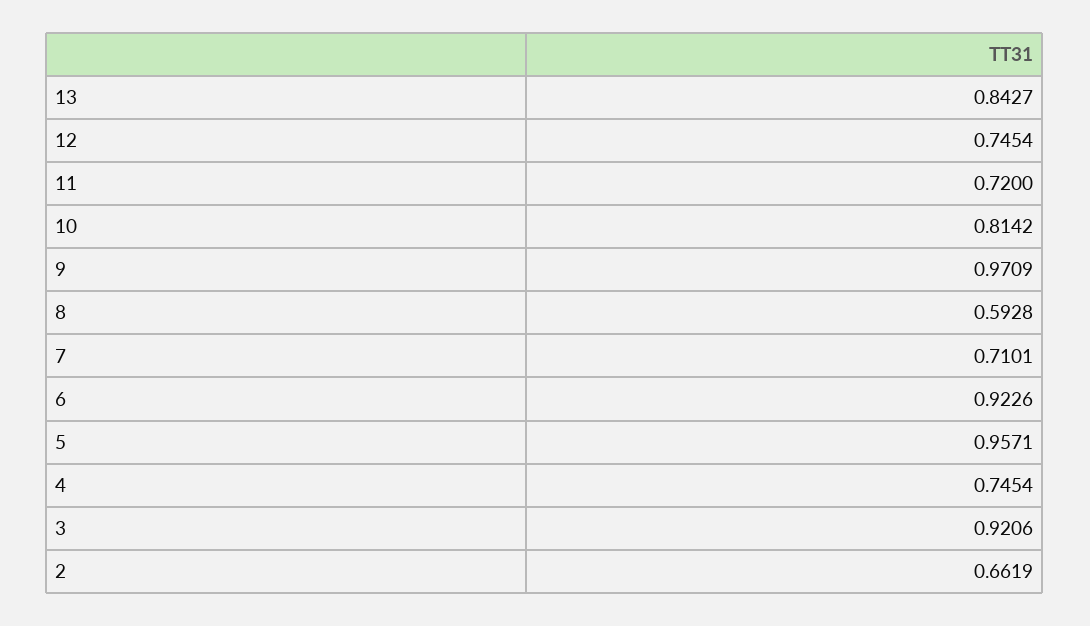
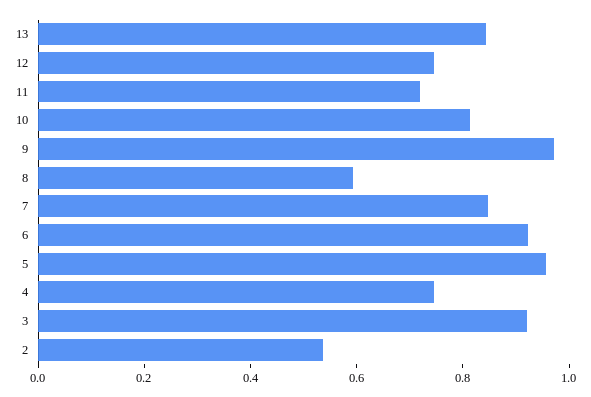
  {
    "13": 0.8427,
    "12": 0.7454,
    "11": 0.72,
    "10": 0.8142,
    "9": 0.9709,
    "8": 0.5928,
-   "7": 0.7101,
+   "7": 0.85,
    "6": 0.9226,
    "5": 0.9571,
    "4": 0.7454,
    "3": 0.9206,
-   "2": 0.6619
+   "2": 0.55
  }

